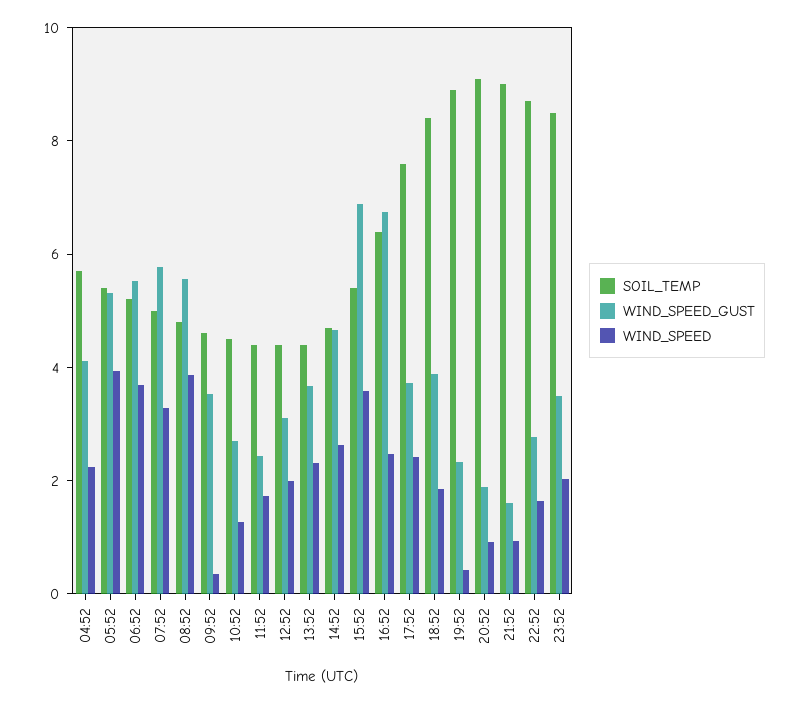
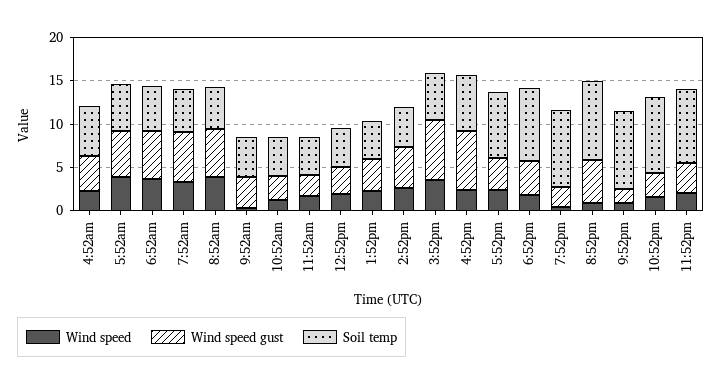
  {
    "SOIL_TEMP": {
      "04:52": 5.5,
      "05:52": 5.5,
      "06:52": 5,
      "07:52": 5,
      "08:52": 5,
      "09:52": 4.5,
      "10:52": 4.5,
      "11:52": 4.5,
      "12:52": 4.5,
      "13:52": 4.5,
      "14:52": 4.5,
      "15:52": 5.5,
      "16:52": 6.5,
      "17:52": 7.5,
      "18:52": 8.5,
      "19:52": 9,
      "20:52": 9,
      "21:52": 9,
      "22:52": 8.5,
      "23:52": 8.5
    },
    "WIND_SPEED_GUST": {
      "04:52": 4,
      "05:52": 5.5,
      "06:52": 5.5,
      "07:52": 6,
      "08:52": 5.5,
      "09:52": 3.5,
      "10:52": 2.5,
      "11:52": 2.5,
      "12:52": 3,
      "13:52": 3.5,
      "14:52": 4.5,
      "15:52": 7,
      "16:52": 7,
      "17:52": 3.5,
      "18:52": 4,
      "19:52": 2.5,
-     "20:52": 2,
+     "20:52": 5,
      "21:52": 1.5,
      "22:52": 3,
      "23:52": 3.5
    },
    "WIND_SPEED": {
      "04:52": 2.5,
      "05:52": 4,
      "06:52": 3.5,
      "07:52": 3.5,
      "08:52": 4,
      "09:52": 0.5,
      "10:52": 1.5,
      "11:52": 1.5,
      "12:52": 2,
      "13:52": 2.5,
      "14:52": 2.5,
      "15:52": 3.5,
      "16:52": 2.5,
      "17:52": 2.5,
      "18:52": 2,
      "19:52": 0.5,
      "20:52": 1,
      "21:52": 1,
      "22:52": 1.5,
      "23:52": 2
    }
  }

